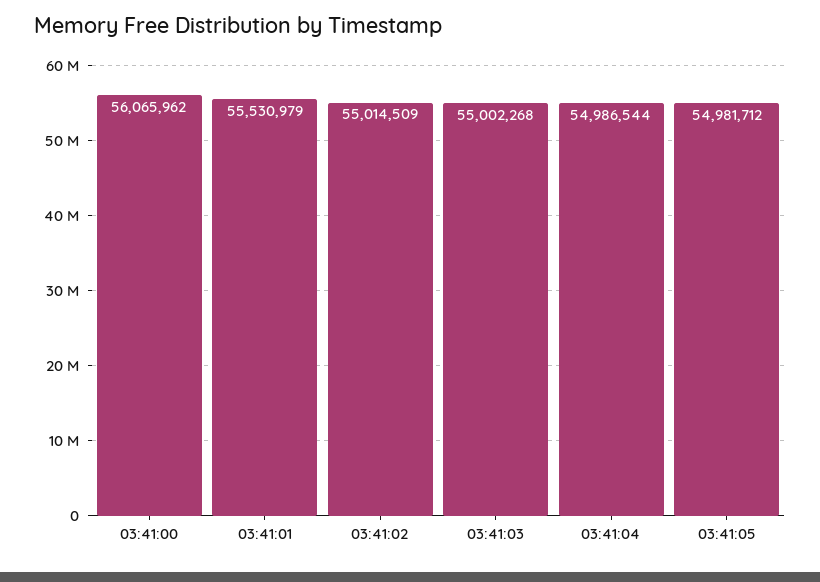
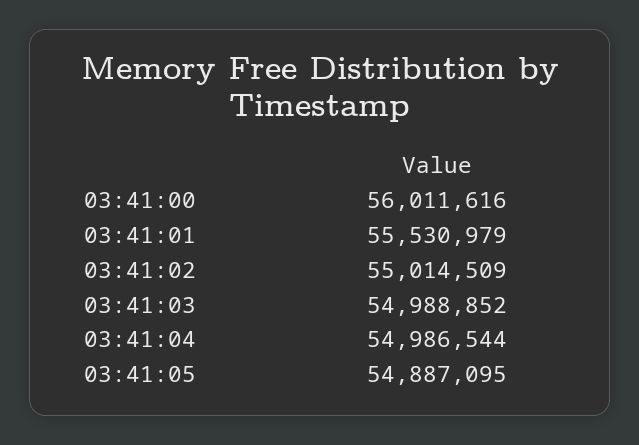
  {
-   "03:41:00": 56065962,
+   "03:41:00": 56011616,
    "03:41:01": 55530979,
    "03:41:02": 55014509,
-   "03:41:03": 55002268,
+   "03:41:03": 54988852,
    "03:41:04": 54986544,
-   "03:41:05": 54981712
+   "03:41:05": 54887095
  }

